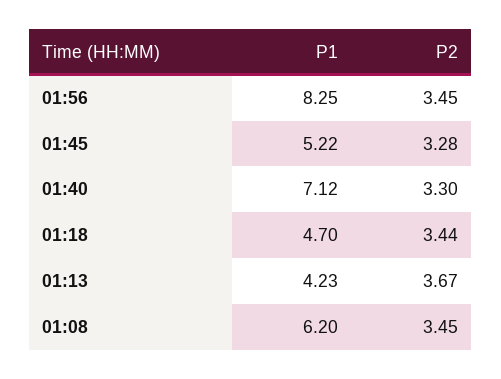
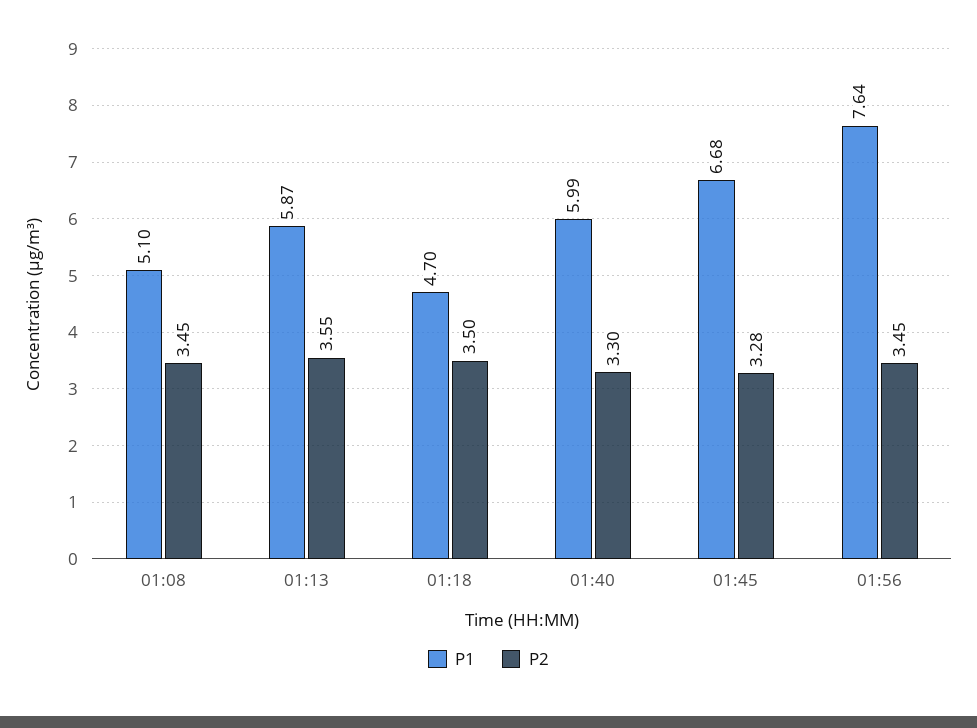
  {
    "P1": {
-     "01:56": 8.25,
+     "01:56": 7.64,
-     "01:45": 5.22,
+     "01:45": 6.68,
-     "01:40": 7.12,
+     "01:40": 5.99,
      "01:18": 4.7,
-     "01:13": 4.23,
+     "01:13": 5.87,
-     "01:08": 6.2
+     "01:08": 5.1
    },
    "P2": {
      "01:56": 3.45,
      "01:45": 3.28,
      "01:40": 3.3,
-     "01:18": 3.44,
+     "01:18": 3.5,
-     "01:13": 3.67,
+     "01:13": 3.55,
      "01:08": 3.45
    }
  }

